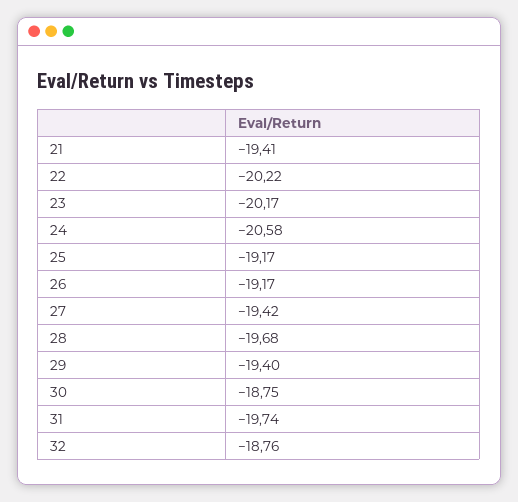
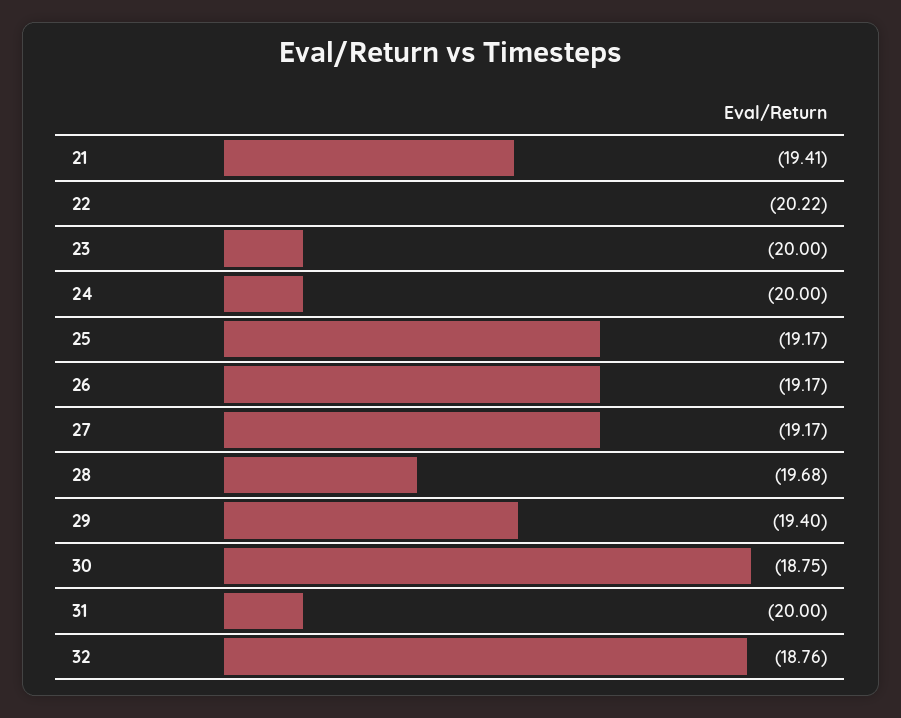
  {
    "21": -19.41,
    "22": -20.22,
-   "23": -20.17,
+   "23": -20,
-   "24": -20.58,
+   "24": -20,
    "25": -19.17,
    "26": -19.17,
-   "27": -19.42,
+   "27": -19.17,
    "28": -19.68,
    "29": -19.4,
    "30": -18.75,
-   "31": -19.74,
+   "31": -20,
    "32": -18.76
  }

